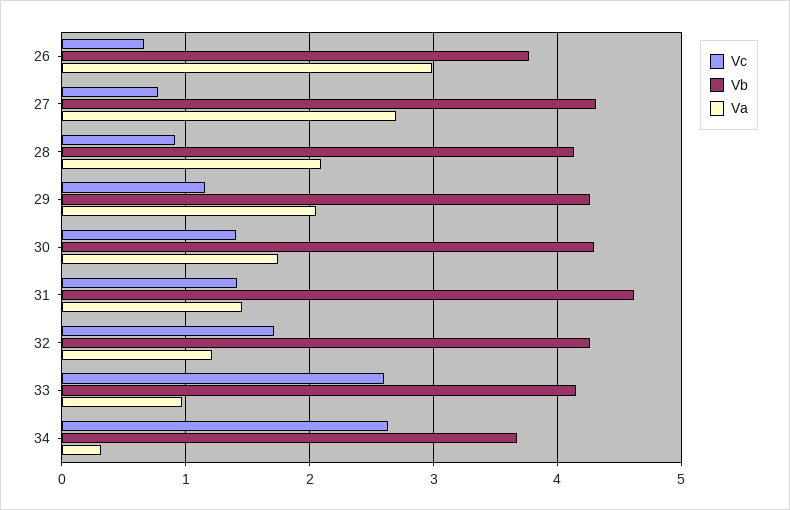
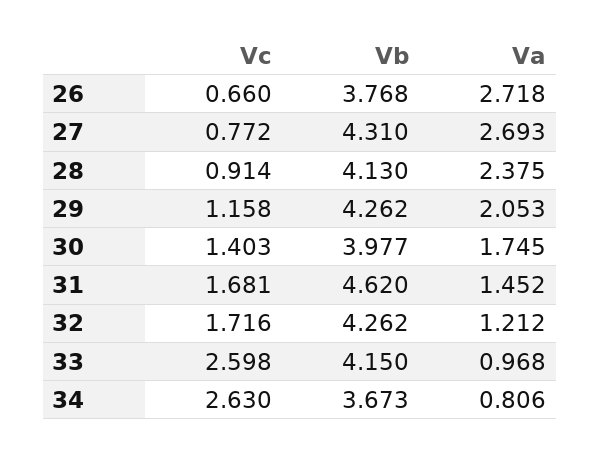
  {
    "Vc": {
      "26": 0.66,
      "27": 0.772,
      "28": 0.914,
      "29": 1.158,
      "30": 1.403,
-     "31": 1.4,
+     "31": 1.681,
      "32": 1.716,
      "33": 2.598,
      "34": 2.63
    },
    "Vb": {
      "26": 3.768,
      "27": 4.31,
      "28": 4.13,
      "29": 4.262,
-     "30": 4.3,
+     "30": 3.977,
      "31": 4.62,
      "32": 4.262,
      "33": 4.15,
      "34": 3.673
    },
    "Va": {
-     "26": 3,
+     "26": 2.718,
      "27": 2.693,
-     "28": 2.1,
+     "28": 2.375,
      "29": 2.053,
      "30": 1.745,
      "31": 1.452,
      "32": 1.212,
      "33": 0.968,
-     "34": 0.3
+     "34": 0.806
    }
  }

